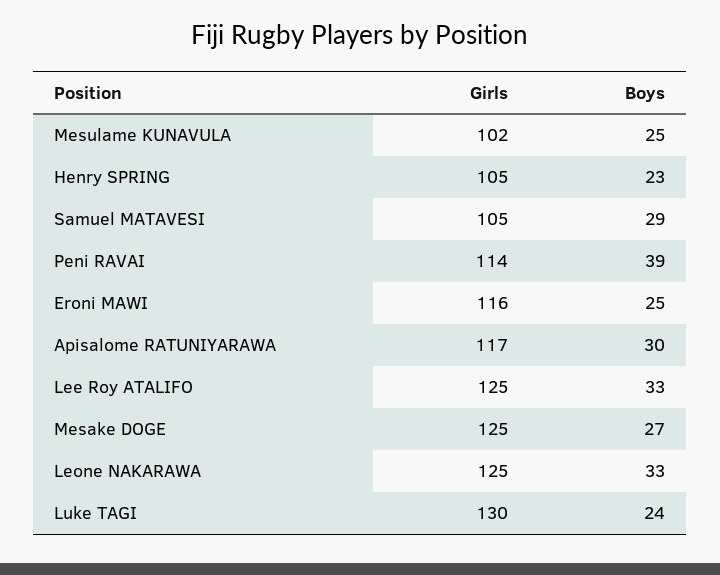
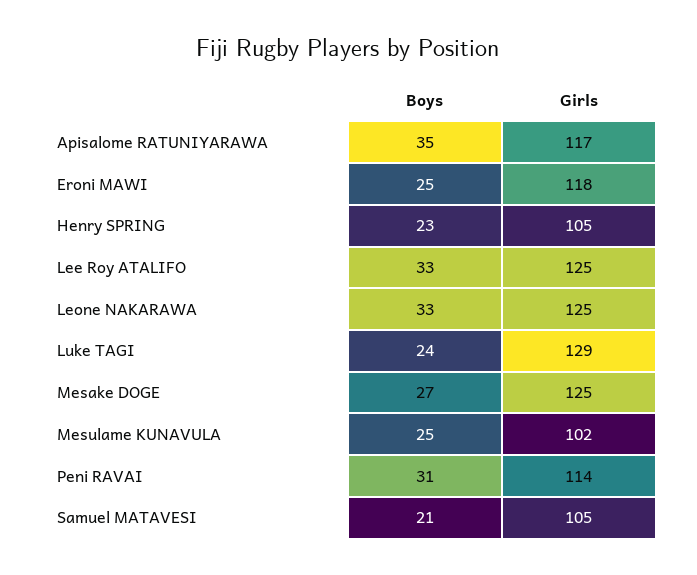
  {
    "Girls": {
      "Mesulame KUNAVULA": 102,
      "Henry SPRING": 105,
      "Samuel MATAVESI": 105,
      "Peni RAVAI": 114,
-     "Eroni MAWI": 116,
+     "Eroni MAWI": 118,
      "Apisalome RATUNIYARAWA": 117,
      "Lee Roy ATALIFO": 125,
      "Mesake DOGE": 125,
      "Leone NAKARAWA": 125,
-     "Luke TAGI": 130
+     "Luke TAGI": 129
    },
    "Boys": {
      "Mesulame KUNAVULA": 25,
      "Henry SPRING": 23,
-     "Samuel MATAVESI": 29,
+     "Samuel MATAVESI": 21,
-     "Peni RAVAI": 39,
+     "Peni RAVAI": 31,
      "Eroni MAWI": 25,
-     "Apisalome RATUNIYARAWA": 30,
+     "Apisalome RATUNIYARAWA": 35,
      "Lee Roy ATALIFO": 33,
      "Mesake DOGE": 27,
      "Leone NAKARAWA": 33,
      "Luke TAGI": 24
    }
  }

